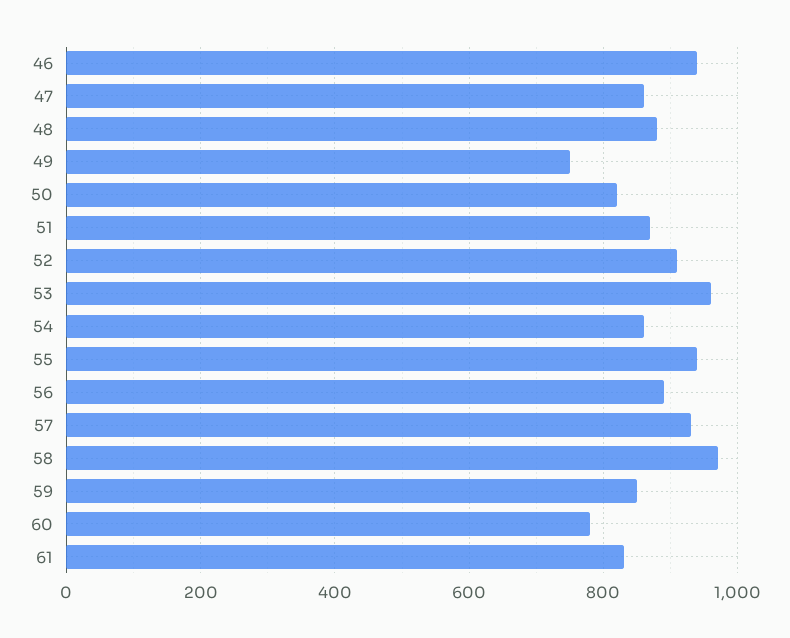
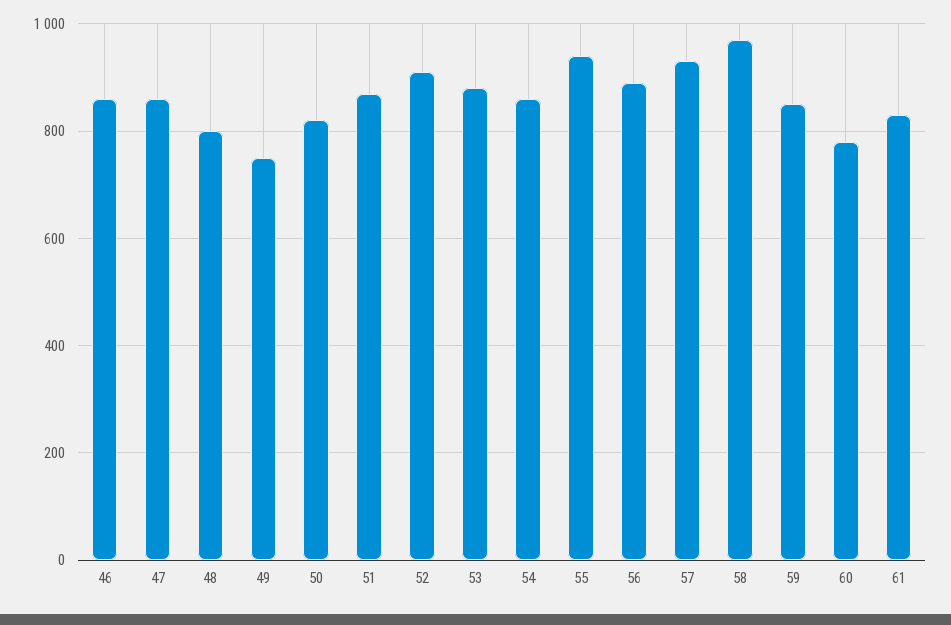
  {
-   "46": 940,
+   "46": 860,
    "47": 860,
-   "48": 880,
+   "48": 800,
    "49": 760,
    "50": 820,
    "51": 880,
    "52": 920,
-   "53": 960,
+   "53": 880,
    "54": 860,
    "55": 940,
    "56": 900,
    "57": 940,
    "58": 980,
    "59": 860,
    "60": 780,
    "61": 840
  }

